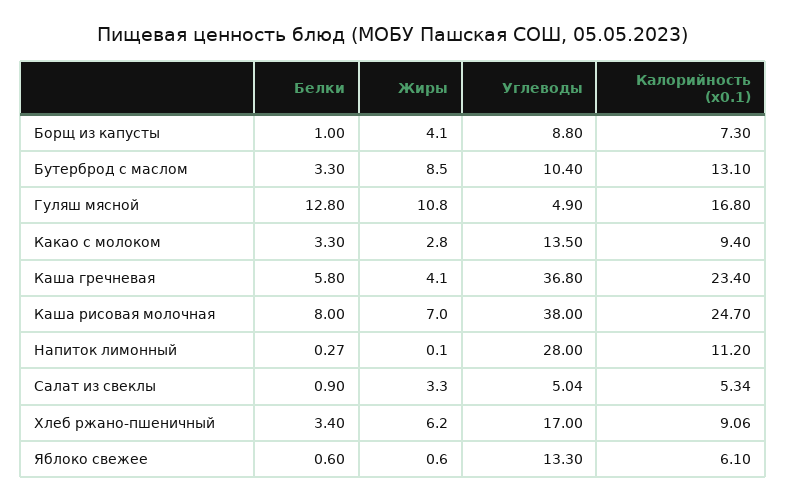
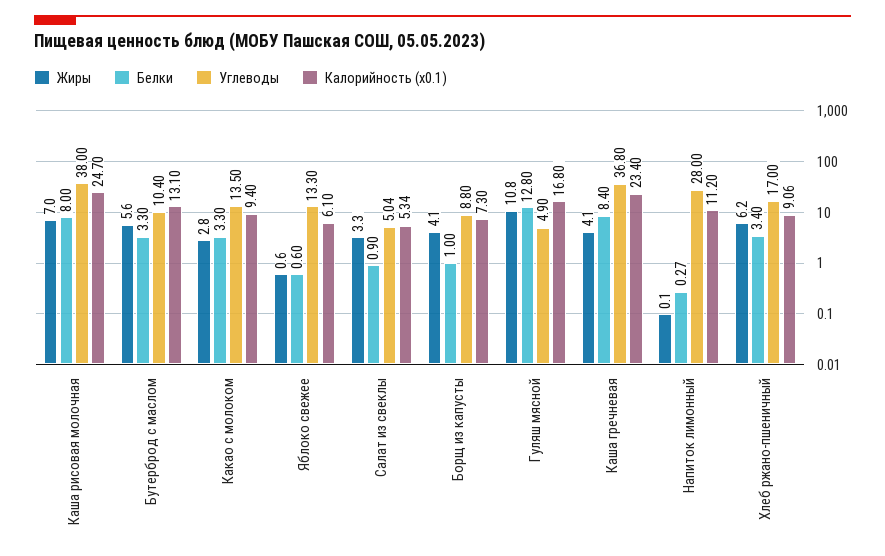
  {
    "Белки": {
      "Борщ из капусты": 1,
      "Бутерброд с маслом": 3.3,
      "Гуляш мясной": 12.8,
      "Какао с молоком": 3.3,
-     "Каша гречневая": 5.8,
+     "Каша гречневая": 8.4,
      "Каша рисовая молочная": 8,
      "Напиток лимонный": 0.27,
      "Салат из свеклы": 0.9,
      "Хлеб ржано-пшеничный": 3.4,
      "Яблоко свежее": 0.6
    },
    "Жиры": {
      "Борщ из капусты": 4.1,
-     "Бутерброд с маслом": 8.5,
+     "Бутерброд с маслом": 5.6,
      "Гуляш мясной": 10.8,
      "Какао с молоком": 2.8,
      "Каша гречневая": 4.1,
      "Каша рисовая молочная": 7,
      "Напиток лимонный": 0.1,
      "Салат из свеклы": 3.3,
      "Хлеб ржано-пшеничный": 6.2,
      "Яблоко свежее": 0.6
    },
    "Углеводы": {
      "Борщ из капусты": 8.8,
      "Бутерброд с маслом": 10.4,
      "Гуляш мясной": 4.9,
      "Какао с молоком": 13.5,
      "Каша гречневая": 36.8,
      "Каша рисовая молочная": 38,
      "Напиток лимонный": 28,
      "Салат из свеклы": 5.04,
      "Хлеб ржано-пшеничный": 17,
      "Яблоко свежее": 13.3
    },
    "Калорийность (x0.1)": {
      "Борщ из капусты": 7.3,
      "Бутерброд с маслом": 13.1,
      "Гуляш мясной": 16.8,
      "Какао с молоком": 9.4,
      "Каша гречневая": 23.4,
      "Каша рисовая молочная": 24.7,
      "Напиток лимонный": 11.2,
      "Салат из свеклы": 5.34,
      "Хлеб ржано-пшеничный": 9.06,
      "Яблоко свежее": 6.1
    }
  }

